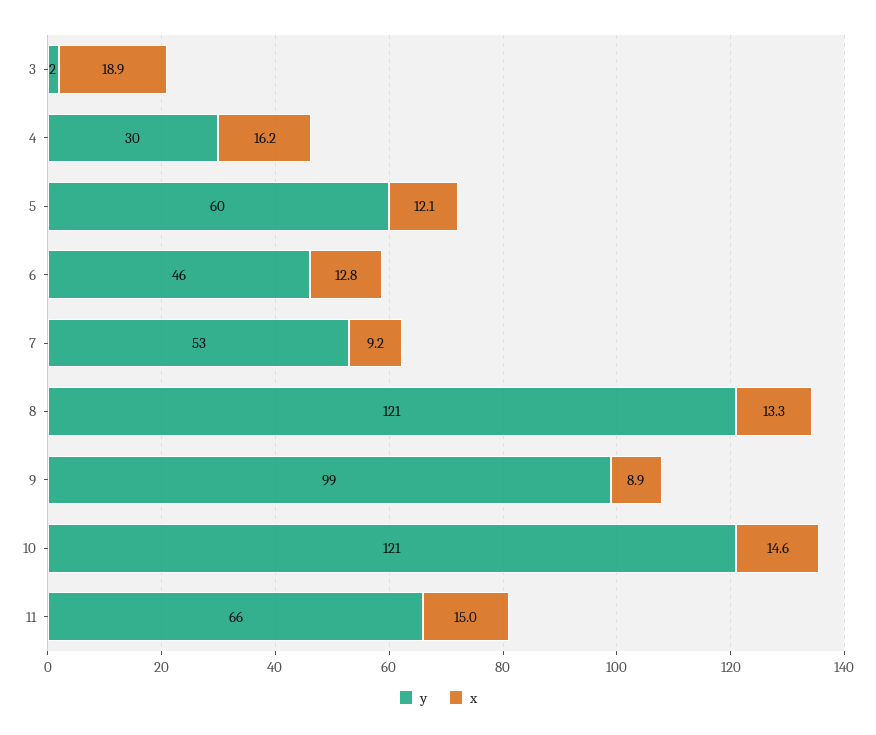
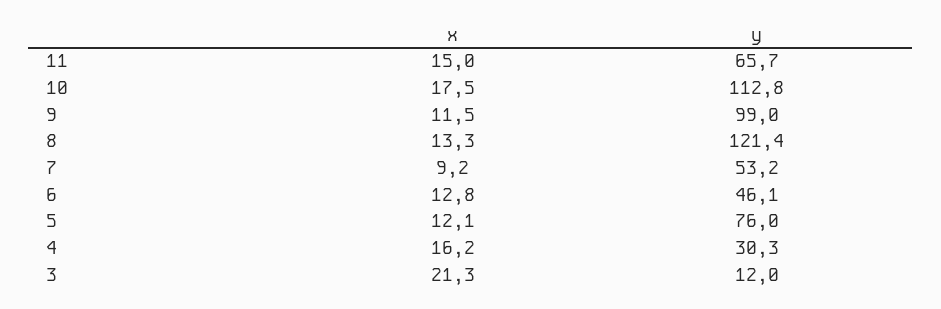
  {
    "y": {
-     "3": 2,
+     "3": 12,
      "4": 30.3,
-     "5": 60,
+     "5": 76,
      "6": 46.1,
      "7": 53.2,
      "8": 121.4,
      "9": 99,
-     "10": 121,
+     "10": 112.8,
      "11": 65.7
    },
    "x": {
-     "3": 18.9,
+     "3": 21.3,
      "4": 16.2,
      "5": 12.1,
      "6": 12.8,
      "7": 9.2,
      "8": 13.3,
-     "9": 8.9,
+     "9": 11.5,
-     "10": 14.6,
+     "10": 17.5,
      "11": 15
    }
  }

